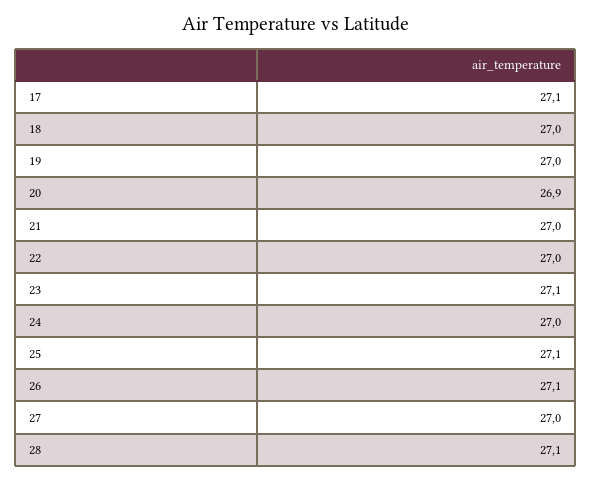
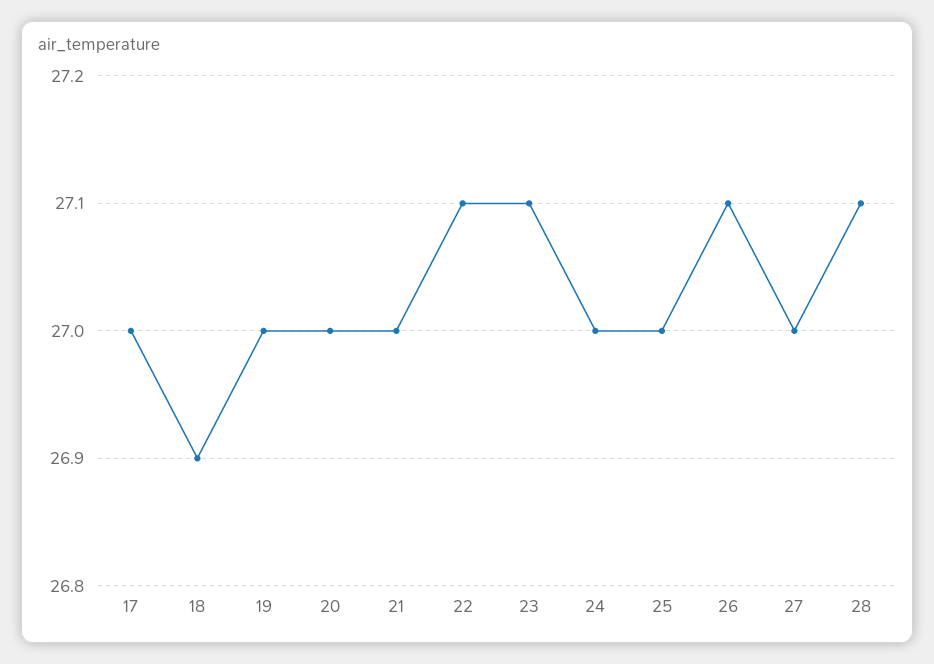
  {
-   "17": 27.1,
+   "17": 27,
-   "18": 27,
+   "18": 26.9,
    "19": 27,
-   "20": 26.9,
+   "20": 27,
    "21": 27,
-   "22": 27,
+   "22": 27.1,
    "23": 27.1,
    "24": 27,
-   "25": 27.1,
+   "25": 27,
    "26": 27.1,
    "27": 27,
    "28": 27.1
  }

